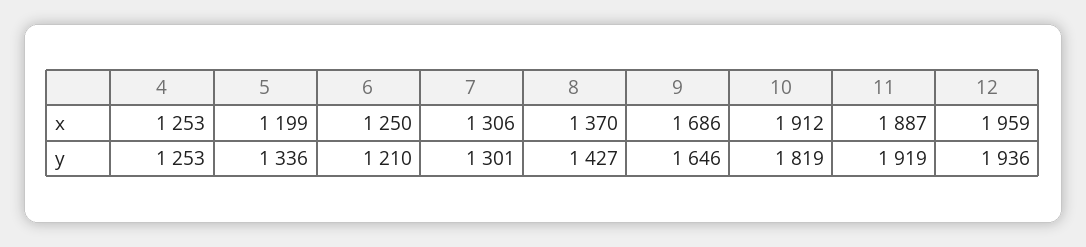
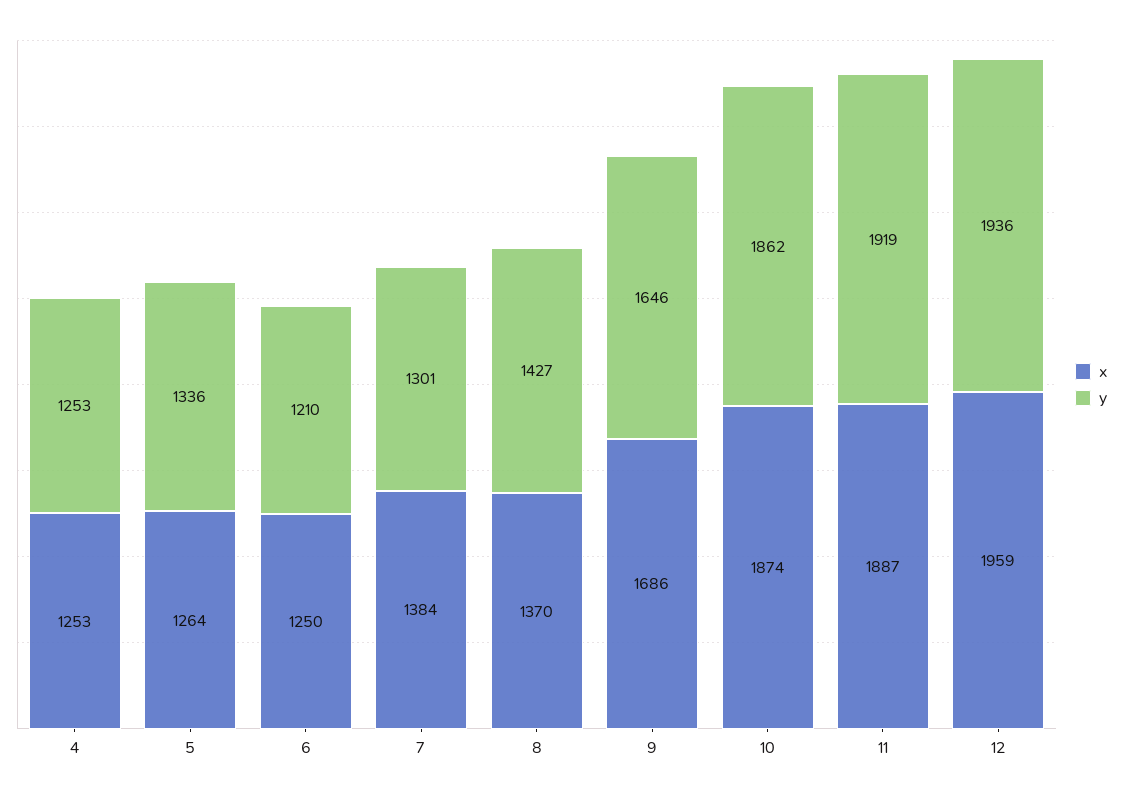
  {
    "x": {
      "4": 1253,
-     "5": 1199,
+     "5": 1264,
      "6": 1250,
-     "7": 1306,
+     "7": 1384,
      "8": 1370,
      "9": 1686,
-     "10": 1912,
+     "10": 1874,
      "11": 1887,
      "12": 1959
    },
    "y": {
      "4": 1253,
      "5": 1336,
      "6": 1210,
      "7": 1301,
      "8": 1427,
      "9": 1646,
-     "10": 1819,
+     "10": 1862,
      "11": 1919,
      "12": 1936
    }
  }

